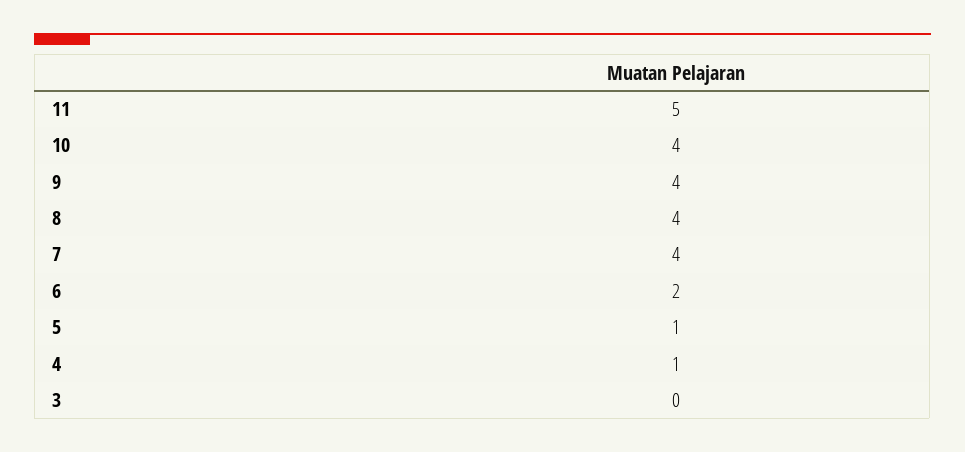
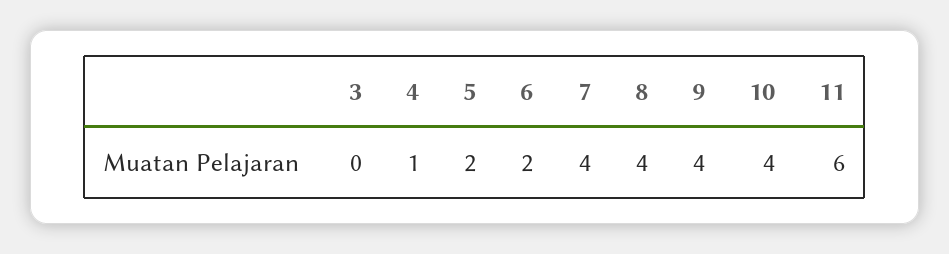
  {
-   "11": 5,
+   "11": 6,
    "10": 4,
    "9": 4,
    "8": 4,
    "7": 4,
    "6": 2,
-   "5": 1,
+   "5": 2,
    "4": 1,
    "3": 0
  }

